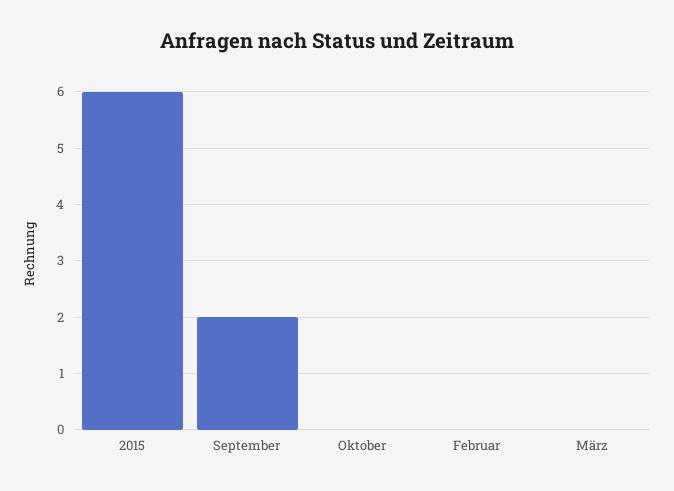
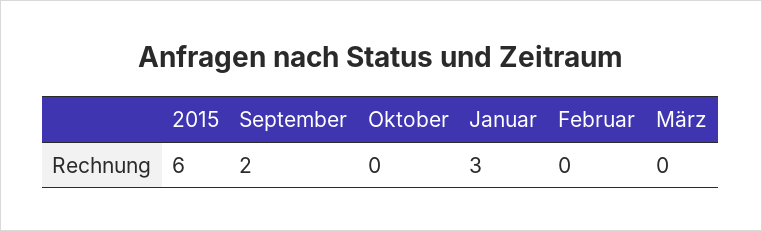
  {
    "2015": 6,
    "September": 2,
    "Oktober": 0,
    "Februar": 0,
-   "März": 0
+   "März": 0,
+   "Januar": 3
  }

